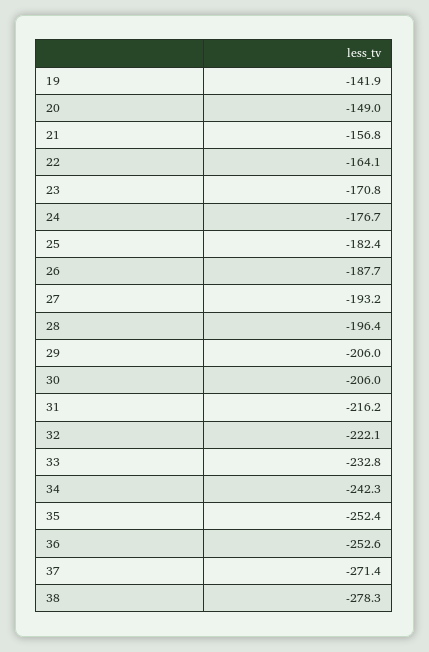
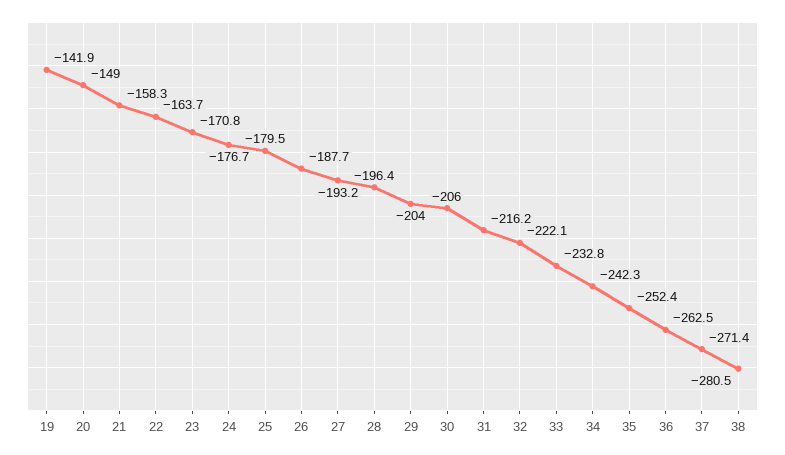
  {
    "19": -141.9,
    "20": -149,
-   "21": -156.8,
+   "21": -158.3,
-   "22": -164.1,
+   "22": -163.7,
    "23": -170.8,
    "24": -176.7,
-   "25": -182.4,
+   "25": -179.5,
    "26": -187.7,
    "27": -193.2,
    "28": -196.4,
-   "29": -206,
+   "29": -204,
    "30": -206,
    "31": -216.2,
    "32": -222.1,
    "33": -232.8,
    "34": -242.3,
    "35": -252.4,
-   "36": -252.6,
+   "36": -262.5,
    "37": -271.4,
-   "38": -278.3
+   "38": -280.5
  }

